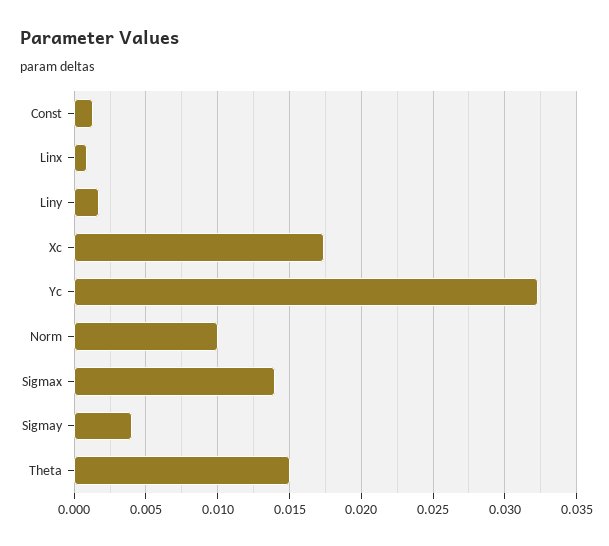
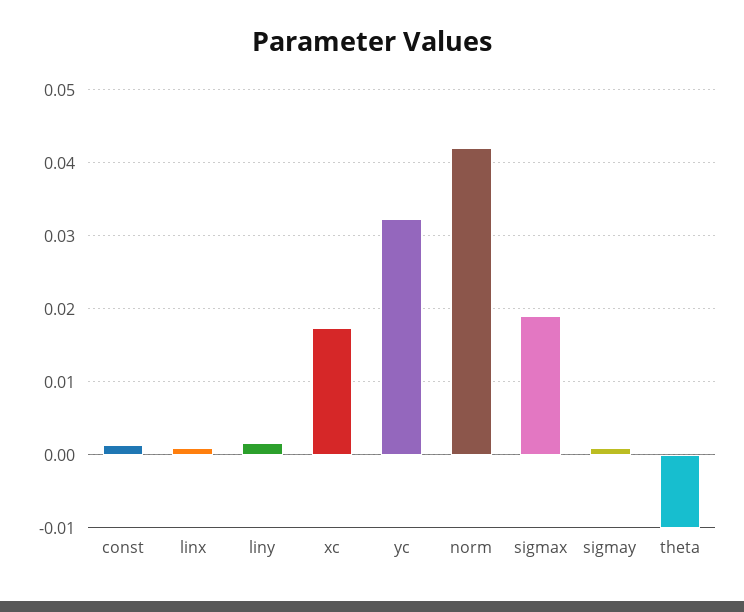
  {
    "Const": 0.0015,
    "Linx": 0.001,
    "Liny": 0.0015,
    "Xc": 0.0175,
    "Yc": 0.0325,
-   "Norm": 0.01,
+   "Norm": 0.042,
-   "Sigmax": 0.014,
+   "Sigmax": 0.019,
-   "Sigmay": 0.004,
+   "Sigmay": 0.001,
-   "Theta": 0.015
+   "Theta": -0.01
  }

